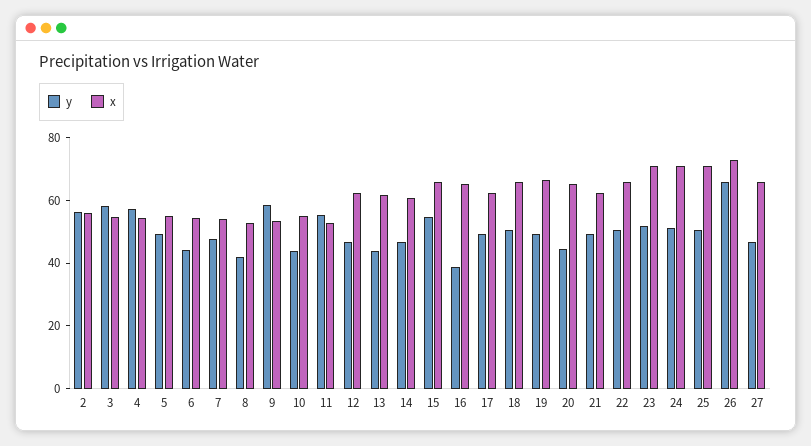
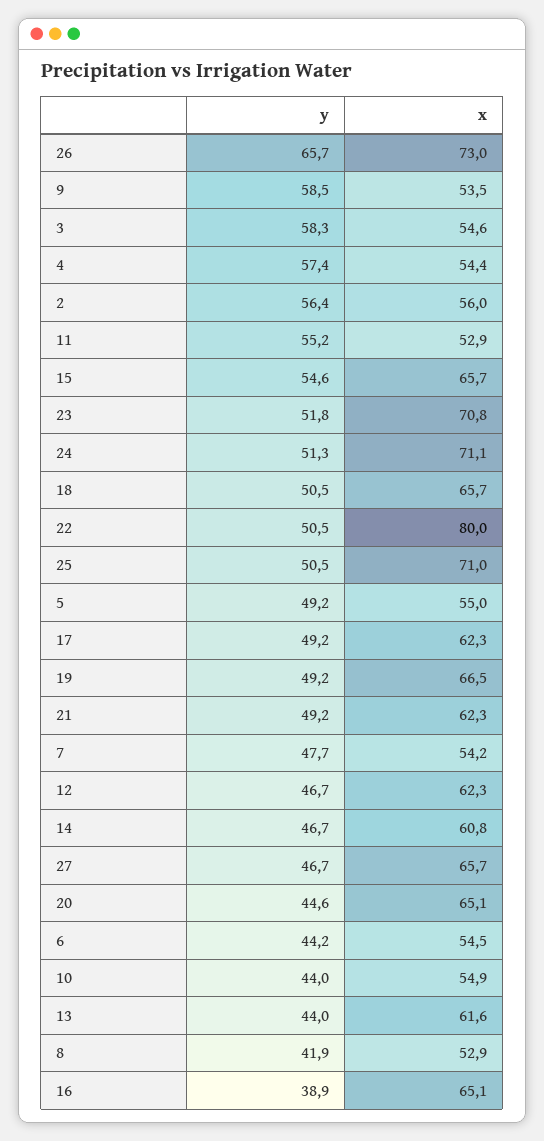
  {
    "y": {
      "2": 56.4,
      "3": 58.3,
      "4": 57.4,
      "5": 49.2,
      "6": 44.2,
      "7": 47.7,
      "8": 41.9,
      "9": 58.5,
      "10": 44,
      "11": 55.2,
      "12": 46.7,
      "13": 44,
      "14": 46.7,
      "15": 54.6,
      "16": 38.9,
      "17": 49.2,
      "18": 50.5,
      "19": 49.2,
      "20": 44.6,
      "21": 49.2,
      "22": 50.5,
      "23": 51.8,
      "24": 51.3,
      "25": 50.5,
      "26": 65.7,
      "27": 46.7
    },
    "x": {
      "2": 56,
      "3": 54.6,
      "4": 54.4,
      "5": 55,
      "6": 54.5,
      "7": 54.2,
      "8": 52.9,
      "9": 53.5,
      "10": 54.9,
      "11": 52.9,
      "12": 62.3,
      "13": 61.6,
      "14": 60.8,
      "15": 65.7,
      "16": 65.1,
      "17": 62.3,
      "18": 65.7,
      "19": 66.5,
      "20": 65.1,
      "21": 62.3,
-     "22": 65,
+     "22": 80,
      "23": 70.8,
      "24": 71.1,
      "25": 71,
      "26": 73,
      "27": 65.7
    }
  }

